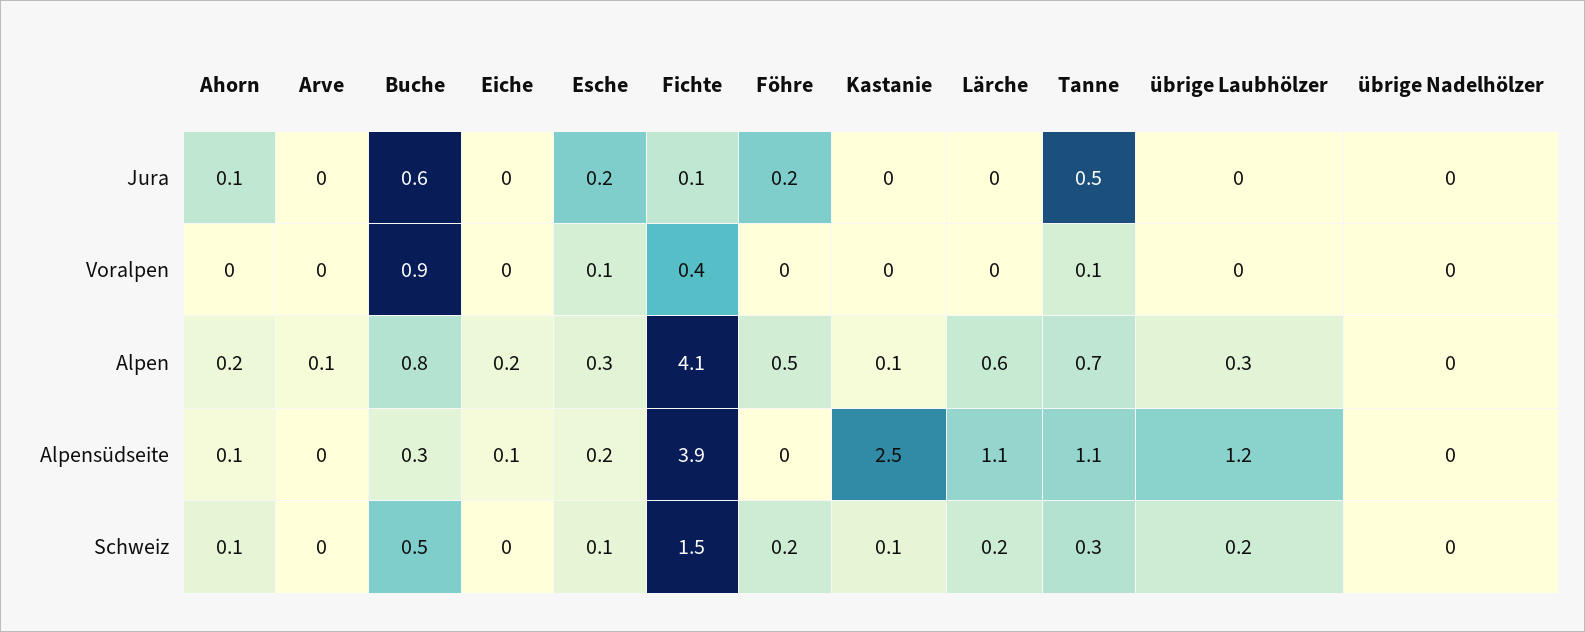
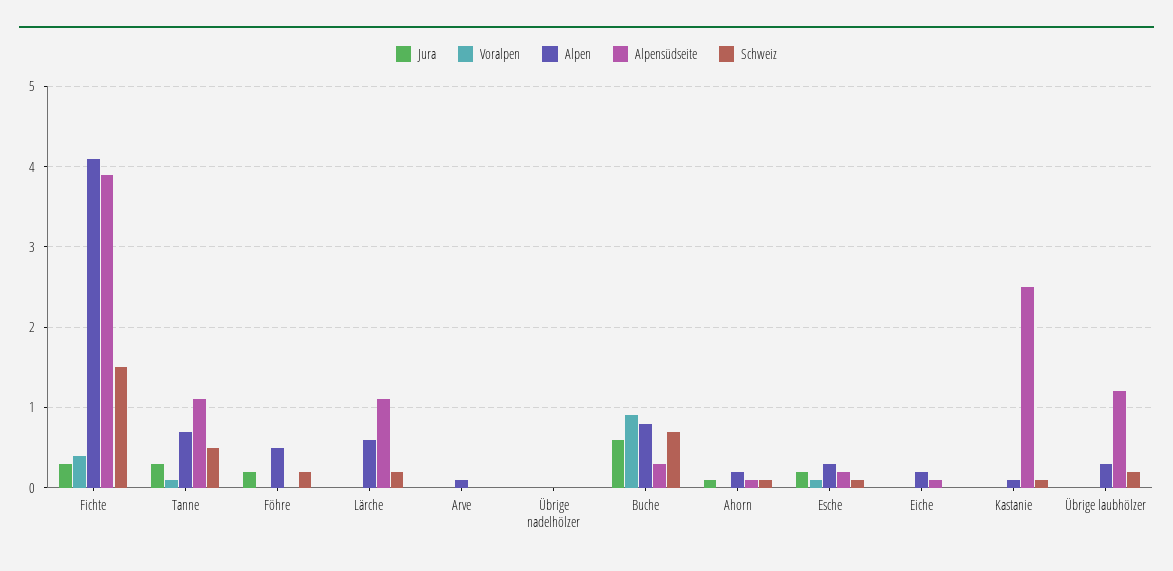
  {
    "Jura": {
      "Ahorn": 0.1,
      "Arve": 0,
      "Buche": 0.6,
      "Eiche": 0,
      "Esche": 0.2,
-     "Fichte": 0.1,
+     "Fichte": 0.3,
      "Föhre": 0.2,
      "Kastanie": 0,
      "Lärche": 0,
-     "Tanne": 0.5,
+     "Tanne": 0.3,
      "übrige Laubhölzer": 0,
      "übrige Nadelhölzer": 0
    },
    "Voralpen": {
      "Ahorn": 0,
      "Arve": 0,
      "Buche": 0.9,
      "Eiche": 0,
      "Esche": 0.1,
      "Fichte": 0.4,
      "Föhre": 0,
      "Kastanie": 0,
      "Lärche": 0,
      "Tanne": 0.1,
      "übrige Laubhölzer": 0,
      "übrige Nadelhölzer": 0
    },
    "Alpen": {
      "Ahorn": 0.2,
      "Arve": 0.1,
      "Buche": 0.8,
      "Eiche": 0.2,
      "Esche": 0.3,
      "Fichte": 4.1,
      "Föhre": 0.5,
      "Kastanie": 0.1,
      "Lärche": 0.6,
      "Tanne": 0.7,
      "übrige Laubhölzer": 0.3,
      "übrige Nadelhölzer": 0
    },
    "Alpensüdseite": {
      "Ahorn": 0.1,
      "Arve": 0,
      "Buche": 0.3,
      "Eiche": 0.1,
      "Esche": 0.2,
      "Fichte": 3.9,
      "Föhre": 0,
      "Kastanie": 2.5,
      "Lärche": 1.1,
      "Tanne": 1.1,
      "übrige Laubhölzer": 1.2,
      "übrige Nadelhölzer": 0
    },
    "Schweiz": {
      "Ahorn": 0.1,
      "Arve": 0,
-     "Buche": 0.5,
+     "Buche": 0.7,
      "Eiche": 0,
      "Esche": 0.1,
      "Fichte": 1.5,
      "Föhre": 0.2,
      "Kastanie": 0.1,
      "Lärche": 0.2,
-     "Tanne": 0.3,
+     "Tanne": 0.5,
      "übrige Laubhölzer": 0.2,
      "übrige Nadelhölzer": 0
    }
  }

